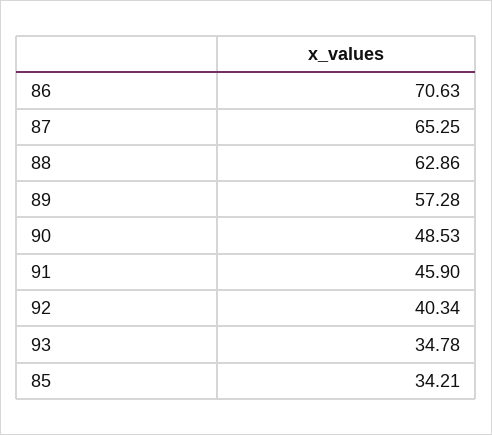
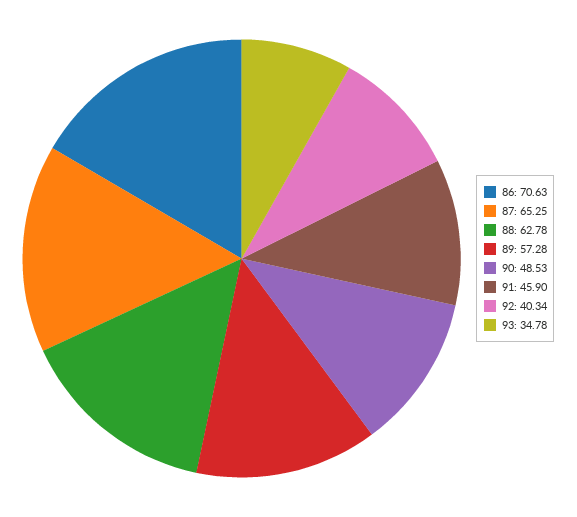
  {
    "86": 70.63,
    "87": 65.25,
-   "88": 62.86,
+   "88": 62.78,
    "89": 57.28,
    "90": 48.53,
    "91": 45.9,
    "92": 40.34,
-   "93": 34.78,
+   "93": 34.78
-   "85": 34.21
  }

